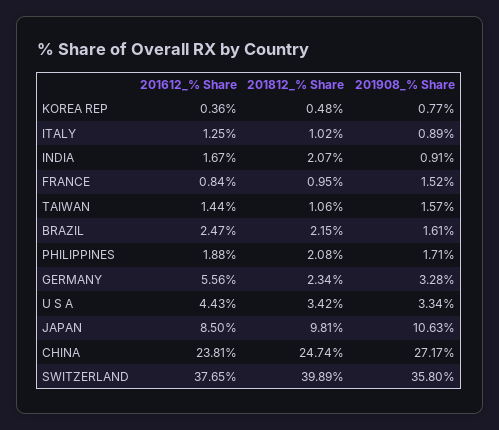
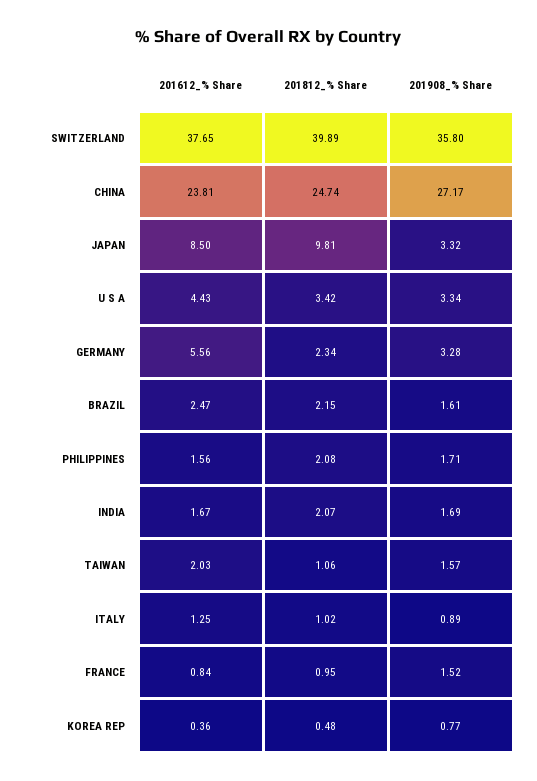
  {
    "201612_% Share": {
      "KOREA REP": 0.36,
      "ITALY": 1.25,
      "INDIA": 1.67,
      "FRANCE": 0.84,
-     "TAIWAN": 1.44,
+     "TAIWAN": 2.03,
      "BRAZIL": 2.47,
-     "PHILIPPINES": 1.88,
+     "PHILIPPINES": 1.56,
      "GERMANY": 5.56,
      "U S A": 4.43,
      "JAPAN": 8.5,
      "CHINA": 23.81,
      "SWITZERLAND": 37.65
    },
    "201812_% Share": {
      "KOREA REP": 0.48,
      "ITALY": 1.02,
      "INDIA": 2.07,
      "FRANCE": 0.95,
      "TAIWAN": 1.06,
      "BRAZIL": 2.15,
      "PHILIPPINES": 2.08,
      "GERMANY": 2.34,
      "U S A": 3.42,
      "JAPAN": 9.81,
      "CHINA": 24.74,
      "SWITZERLAND": 39.89
    },
    "201908_% Share": {
      "KOREA REP": 0.77,
      "ITALY": 0.89,
-     "INDIA": 0.91,
+     "INDIA": 1.69,
      "FRANCE": 1.52,
      "TAIWAN": 1.57,
      "BRAZIL": 1.61,
      "PHILIPPINES": 1.71,
      "GERMANY": 3.28,
      "U S A": 3.34,
-     "JAPAN": 10.63,
+     "JAPAN": 3.32,
      "CHINA": 27.17,
      "SWITZERLAND": 35.8
    }
  }

